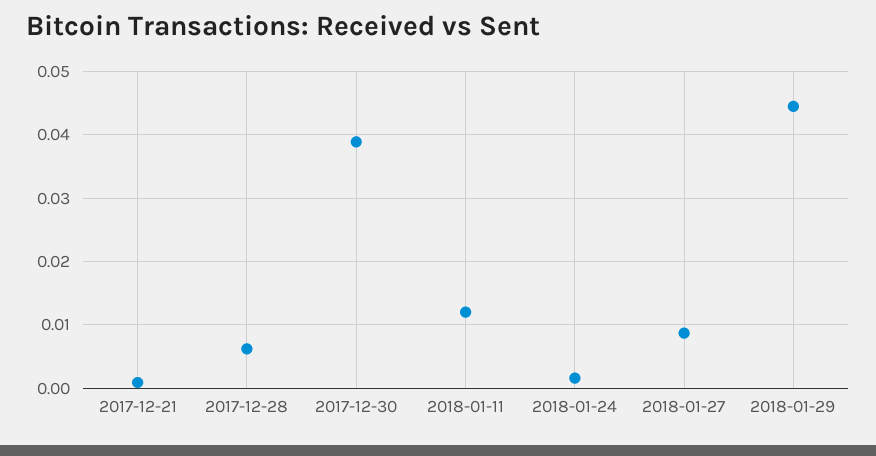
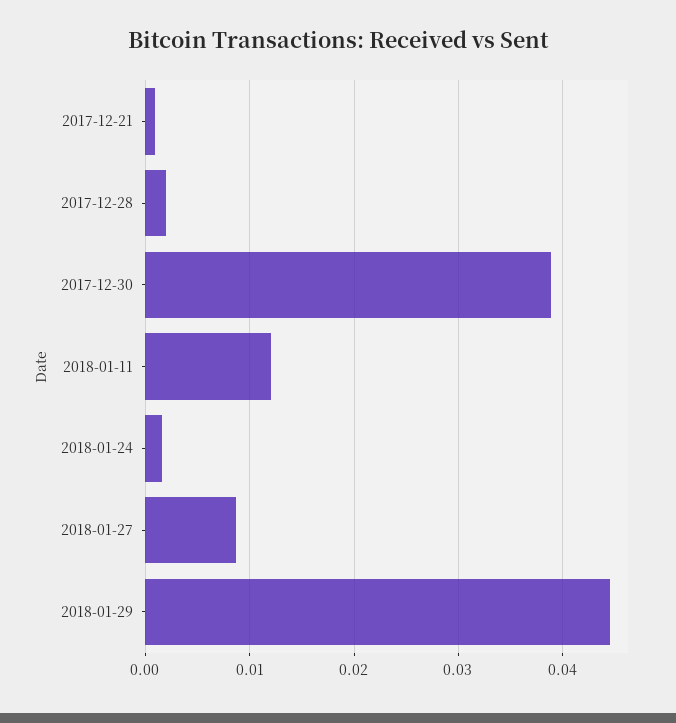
  {
    "2017-12-21": 0.001,
-   "2017-12-28": 0.006,
+   "2017-12-28": 0.002,
    "2017-12-30": 0.039,
    "2018-01-11": 0.012,
    "2018-01-24": 0.002,
    "2018-01-27": 0.009,
    "2018-01-29": 0.045
  }

